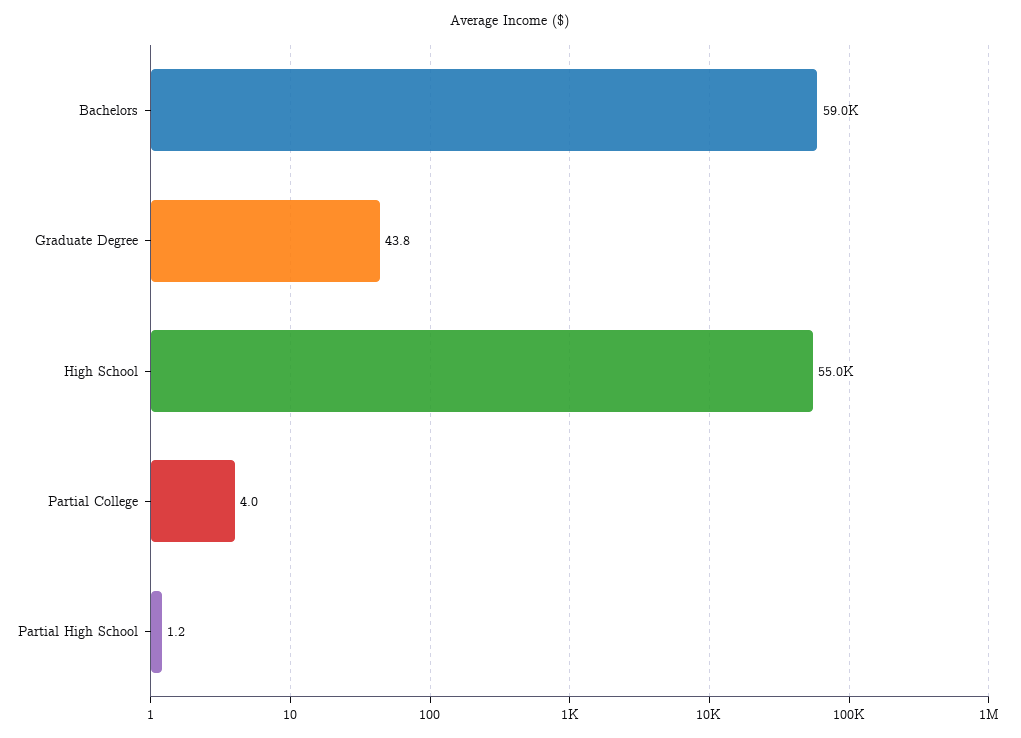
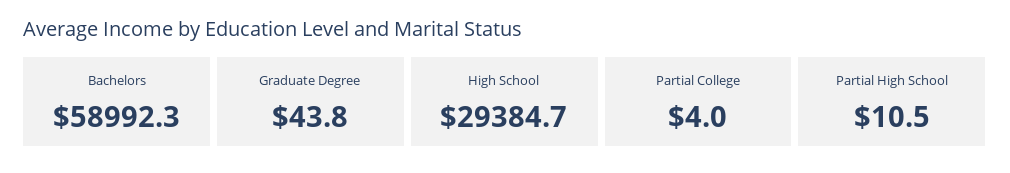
  {
    "Bachelors": 58992.3,
    "Graduate Degree": 43.8,
-   "High School": 55000,
+   "High School": 29384.7,
    "Partial College": 4,
-   "Partial High School": 1.2
+   "Partial High School": 10.5
  }

